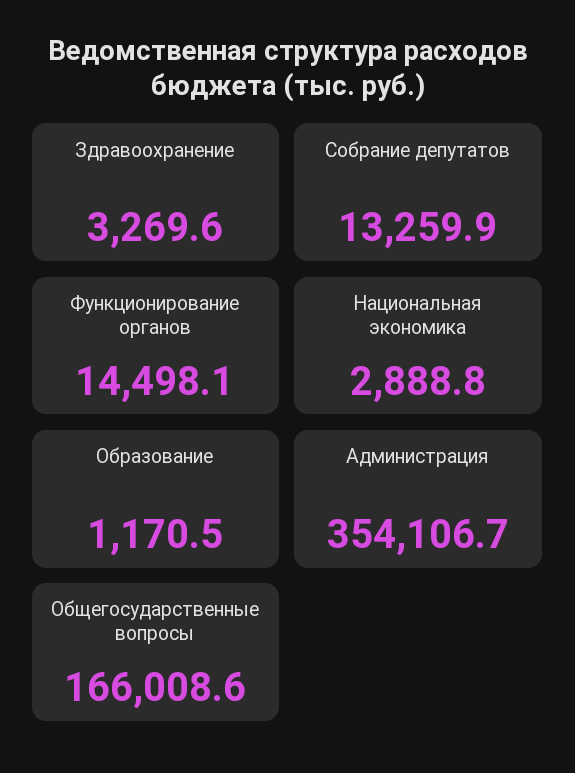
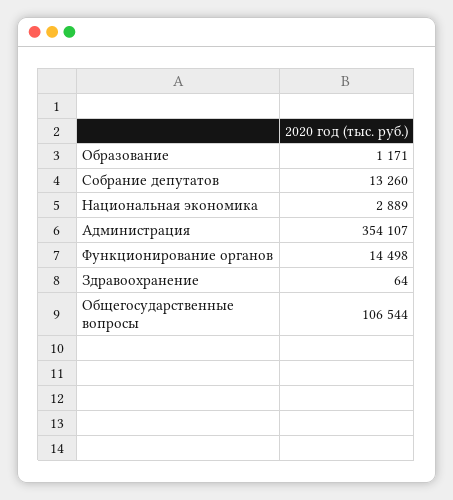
  {
-   "Здравоохранение": 3269.6,
+   "Здравоохранение": 64,
    "Собрание депутатов": 13259.9,
    "Функционирование органов": 14498.1,
    "Национальная экономика": 2888.8,
    "Образование": 1170.5,
    "Администрация": 354106.7,
-   "Общегосударственные вопросы": 166008.6
+   "Общегосударственные вопросы": 106544
  }

